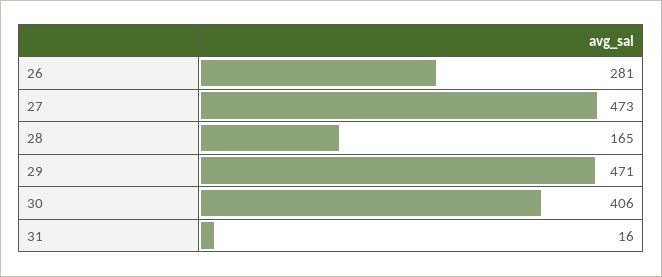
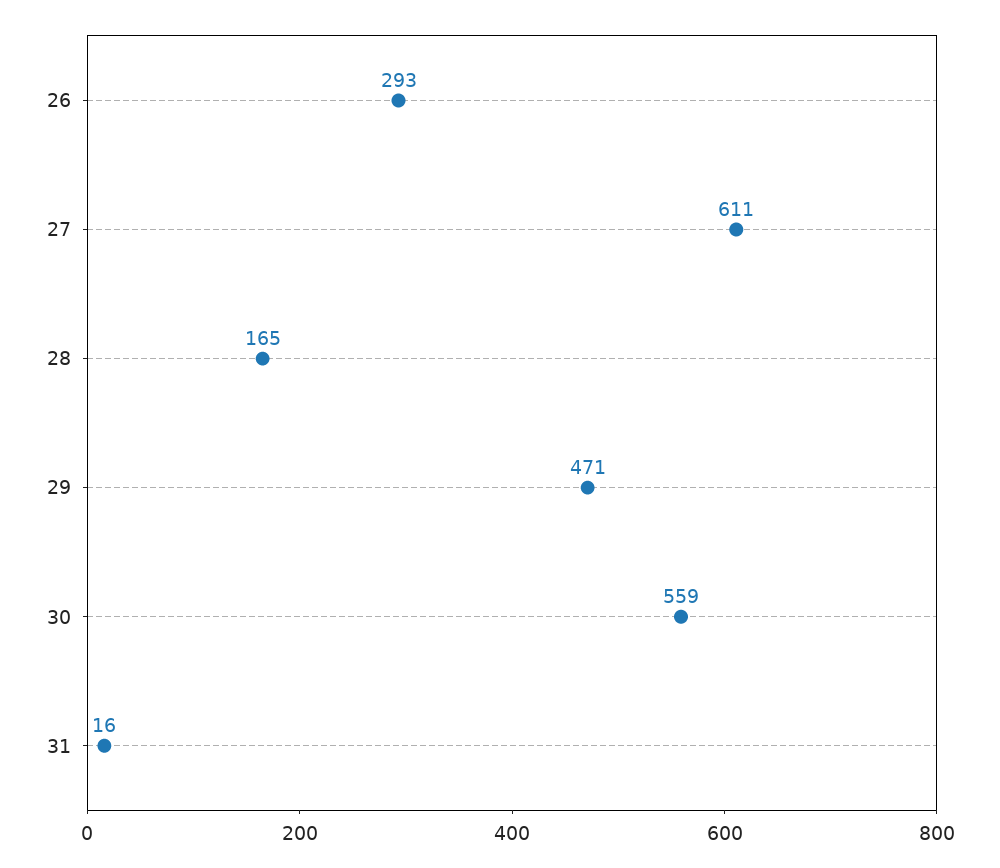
  {
-   "26": 281,
+   "26": 293,
-   "27": 473,
+   "27": 611,
    "28": 165,
    "29": 471,
-   "30": 406,
+   "30": 559,
    "31": 16
  }

